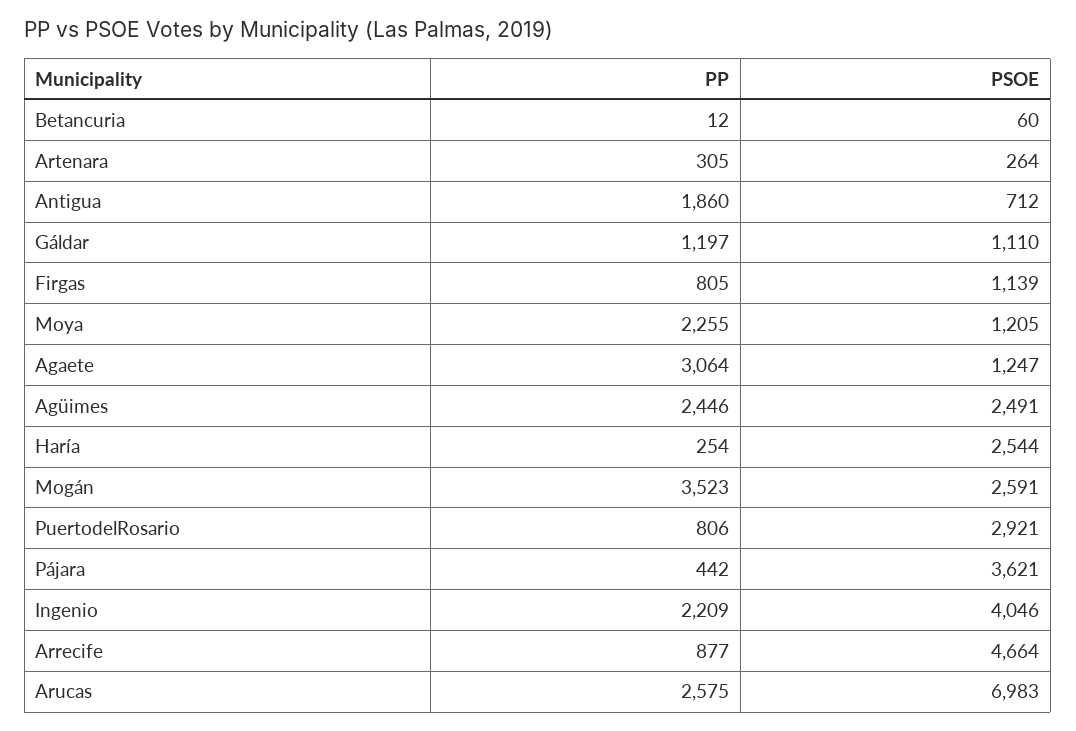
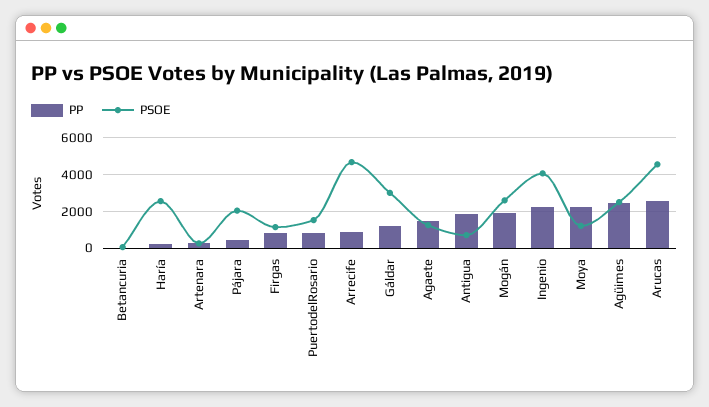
  {
    "PP": {
      "Betancuria": 12,
      "Artenara": 305,
      "Antigua": 1860,
      "Gáldar": 1197,
      "Firgas": 805,
      "Moya": 2255,
-     "Agaete": 3064,
+     "Agaete": 1500,
      "Agüimes": 2446,
      "Haría": 254,
-     "Mogán": 3523,
+     "Mogán": 2000,
      "PuertodelRosario": 806,
      "Pájara": 442,
      "Ingenio": 2209,
      "Arrecife": 877,
      "Arucas": 2575
    },
    "PSOE": {
      "Betancuria": 60,
      "Artenara": 264,
      "Antigua": 712,
-     "Gáldar": 1110,
+     "Gáldar": 3000,
      "Firgas": 1139,
      "Moya": 1205,
      "Agaete": 1247,
      "Agüimes": 2491,
      "Haría": 2544,
      "Mogán": 2591,
-     "PuertodelRosario": 2921,
+     "PuertodelRosario": 1500,
-     "Pájara": 3621,
+     "Pájara": 2000,
      "Ingenio": 4046,
      "Arrecife": 4664,
-     "Arucas": 6983
+     "Arucas": 4500
    }
  }

